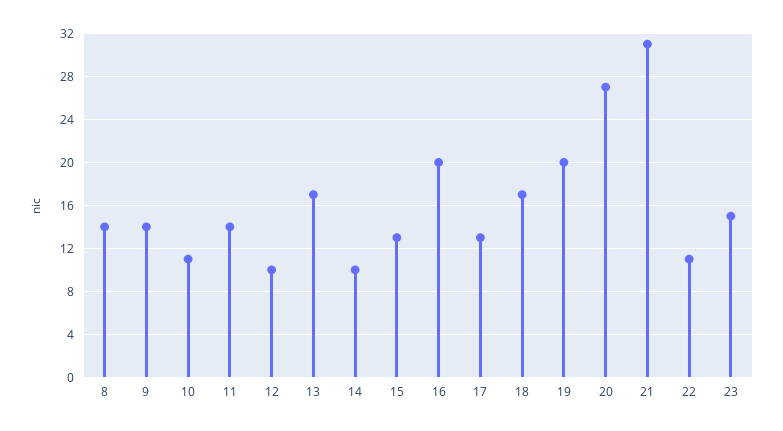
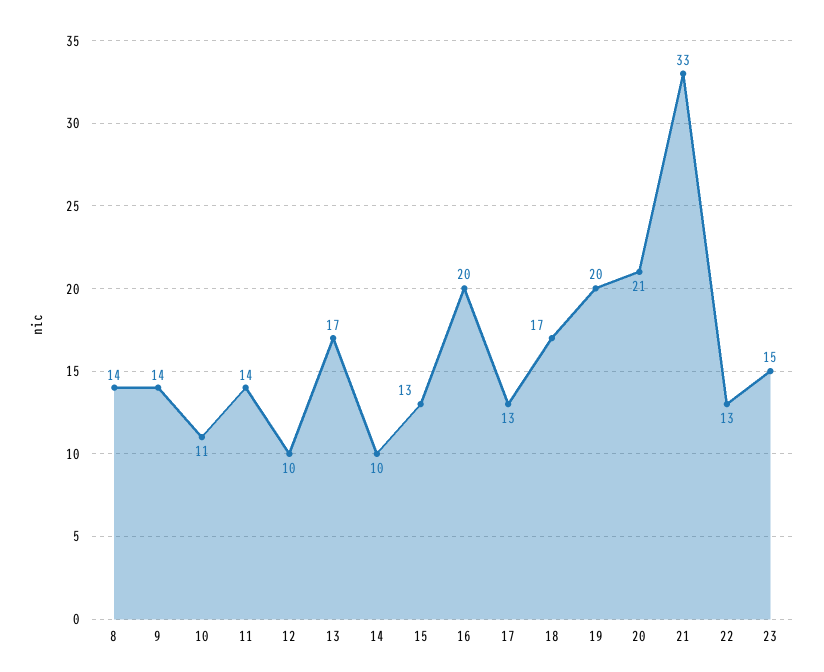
  {
    "8": 14,
    "9": 14,
    "10": 11,
    "11": 14,
    "12": 10,
    "13": 17,
    "14": 10,
    "15": 13,
    "16": 20,
    "17": 13,
    "18": 17,
    "19": 20,
-   "20": 27,
+   "20": 21,
-   "21": 31,
+   "21": 33,
-   "22": 11,
+   "22": 13,
    "23": 15
  }

